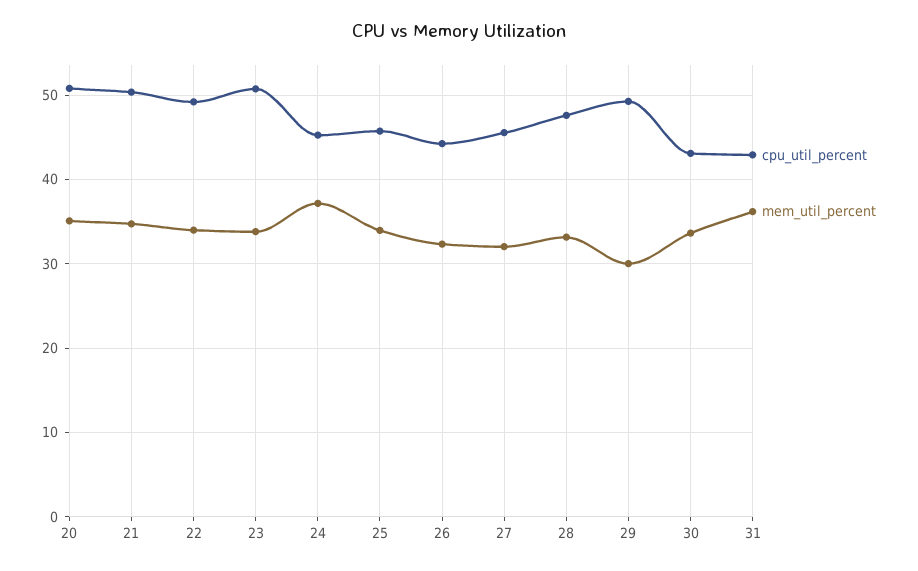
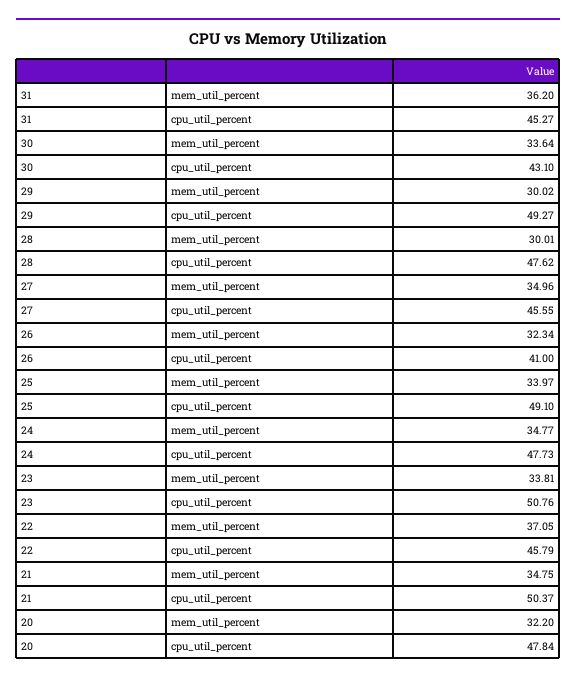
  {
    "cpu_util_percent": {
-     "20": 51,
+     "20": 47.84,
      "21": 50.37,
-     "22": 49,
+     "22": 45.79,
      "23": 50.76,
-     "24": 45,
+     "24": 47.73,
-     "25": 46,
+     "25": 49.1,
-     "26": 44,
+     "26": 41,
      "27": 45.55,
      "28": 47.62,
      "29": 49.27,
      "30": 43.1,
-     "31": 43
+     "31": 45.27
    },
    "mem_util_percent": {
-     "20": 35,
+     "20": 32.2,
      "21": 34.75,
-     "22": 34,
+     "22": 37.05,
      "23": 33.81,
-     "24": 37,
+     "24": 34.77,
      "25": 33.97,
      "26": 32.34,
-     "27": 32,
+     "27": 34.96,
-     "28": 33,
+     "28": 30.01,
      "29": 30.02,
      "30": 33.64,
      "31": 36.2
    }
  }

